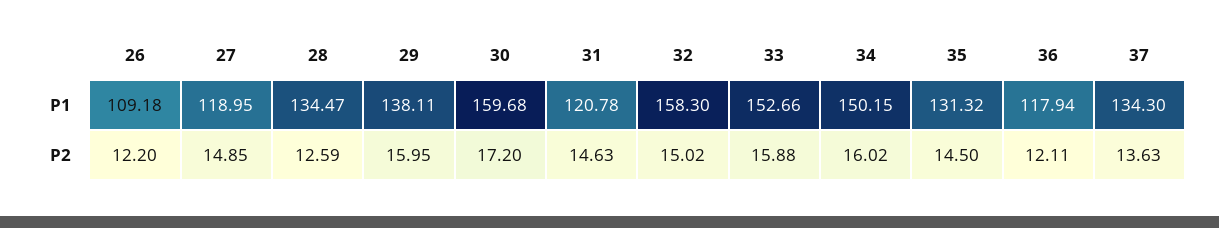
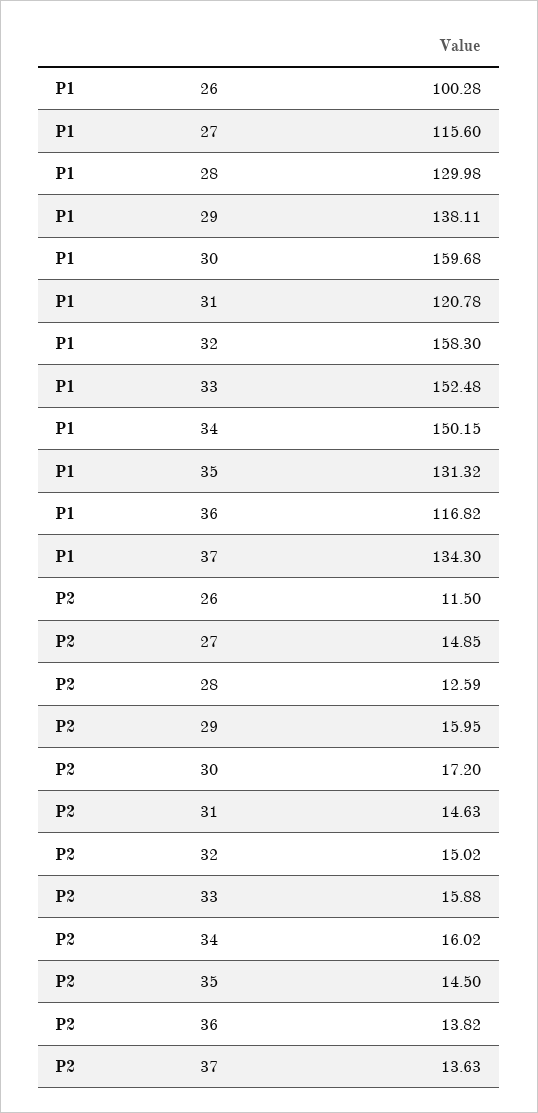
  {
    "26": {
-     "P1": 109.18,
+     "P1": 100.28,
-     "P2": 12.2
+     "P2": 11.5
    },
    "27": {
-     "P1": 118.95,
+     "P1": 115.6,
      "P2": 14.85
    },
    "28": {
-     "P1": 134.47,
+     "P1": 129.98,
      "P2": 12.59
    },
    "29": {
      "P1": 138.11,
      "P2": 15.95
    },
    "30": {
      "P1": 159.68,
      "P2": 17.2
    },
    "31": {
      "P1": 120.78,
      "P2": 14.63
    },
    "32": {
      "P1": 158.3,
      "P2": 15.02
    },
    "33": {
-     "P1": 152.66,
+     "P1": 152.48,
      "P2": 15.88
    },
    "34": {
      "P1": 150.15,
      "P2": 16.02
    },
    "35": {
      "P1": 131.32,
      "P2": 14.5
    },
    "36": {
-     "P1": 117.94,
+     "P1": 116.82,
-     "P2": 12.11
+     "P2": 13.82
    },
    "37": {
      "P1": 134.3,
      "P2": 13.63
    }
  }

